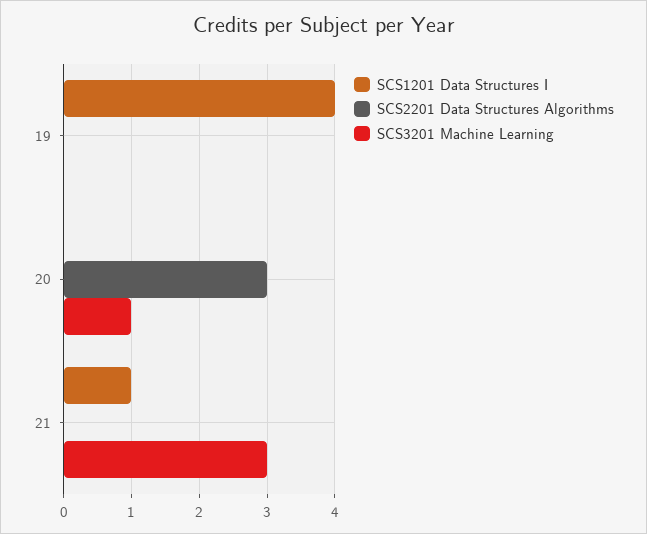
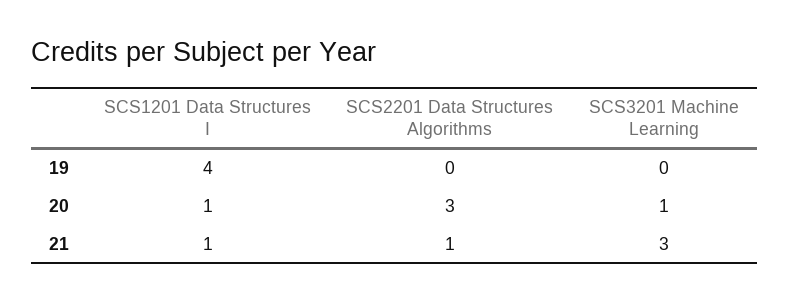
  {
    "SCS1201 Data Structures I": {
      "19": 4,
-     "20": 0,
+     "20": 1,
      "21": 1
    },
    "SCS2201 Data Structures Algorithms": {
      "19": 0,
      "20": 3,
-     "21": 0
+     "21": 1
    },
    "SCS3201 Machine Learning": {
      "19": 0,
      "20": 1,
      "21": 3
    }
  }

